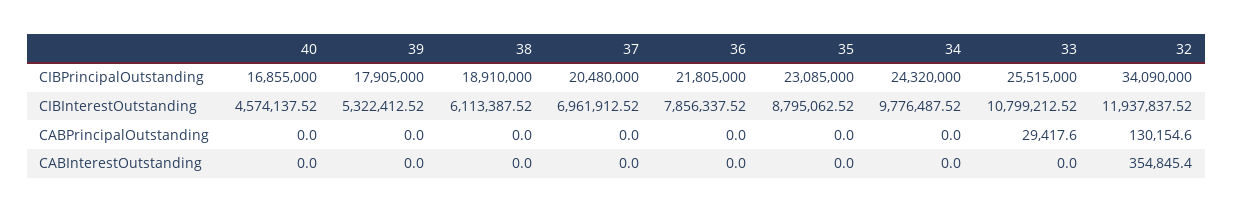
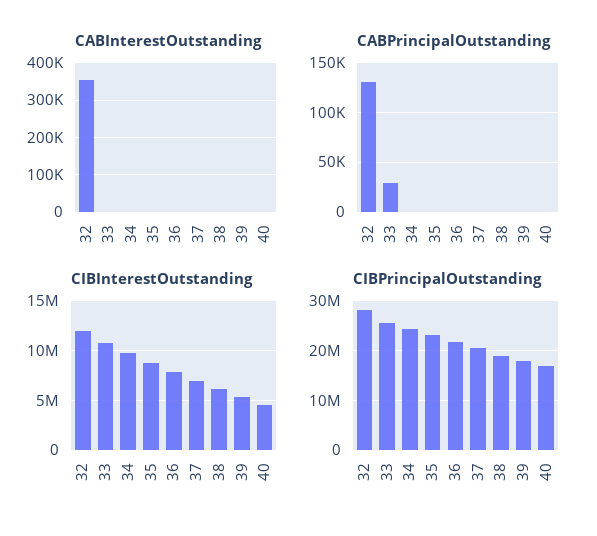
  {
    "CIBPrincipalOutstanding": {
      "40": 16855000,
      "39": 17905000,
      "38": 18910000,
      "37": 20480000,
      "36": 21805000,
      "35": 23085000,
      "34": 24320000,
      "33": 25515000,
-     "32": 34090000
+     "32": 28000000
    },
    "CIBInterestOutstanding": {
      "40": 4574137.52,
      "39": 5322412.52,
      "38": 6113387.52,
      "37": 6961912.52,
      "36": 7856337.52,
      "35": 8795062.52,
      "34": 9776487.52,
      "33": 10799212.52,
      "32": 11937837.52
    },
    "CABPrincipalOutstanding": {
      "40": 0,
      "39": 0,
      "38": 0,
      "37": 0,
      "36": 0,
      "35": 0,
      "34": 0,
      "33": 29417.6,
      "32": 130154.6
    },
    "CABInterestOutstanding": {
      "40": 0,
      "39": 0,
      "38": 0,
      "37": 0,
      "36": 0,
      "35": 0,
      "34": 0,
      "33": 0,
      "32": 354845.4
    }
  }

